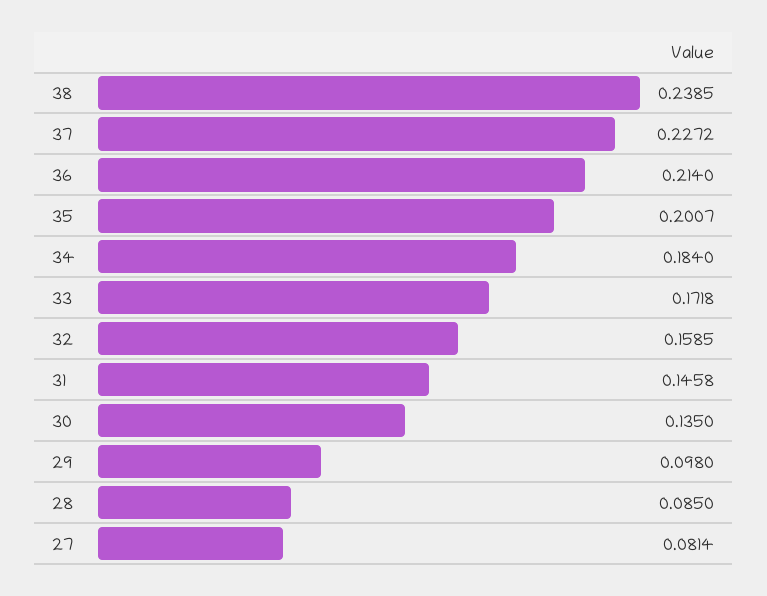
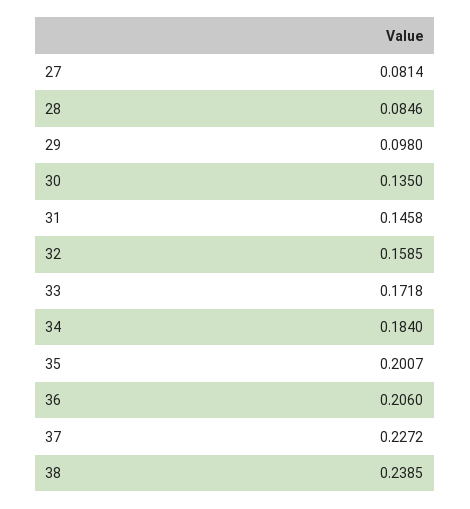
  {
    "38": 0.2385,
    "37": 0.2272,
-   "36": 0.214,
+   "36": 0.206,
    "35": 0.2007,
    "34": 0.184,
    "33": 0.1718,
    "32": 0.1585,
    "31": 0.1458,
    "30": 0.135,
    "29": 0.098,
-   "28": 0.085,
+   "28": 0.0846,
    "27": 0.0814
  }

